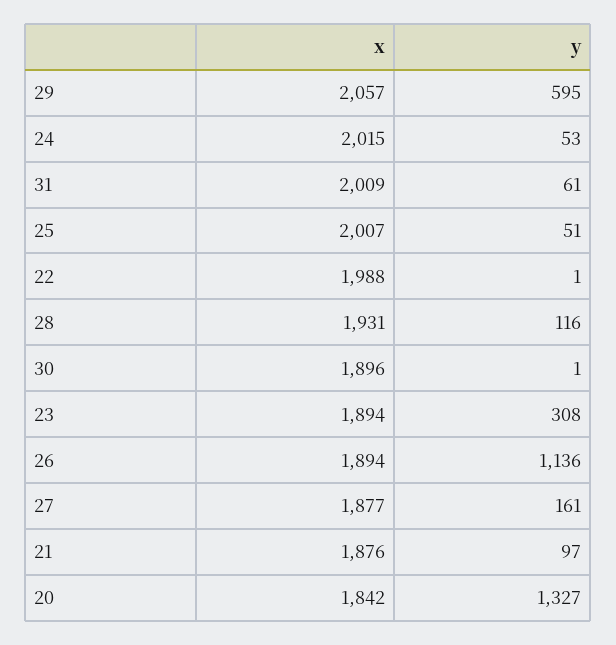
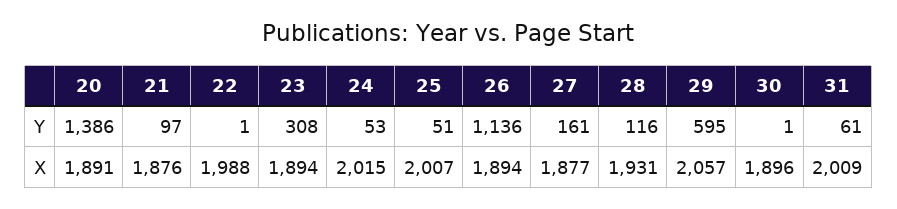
  {
    "x": {
      "29": 2057,
      "24": 2015,
      "31": 2009,
      "25": 2007,
      "22": 1988,
      "28": 1931,
      "30": 1896,
      "23": 1894,
      "26": 1894,
      "27": 1877,
      "21": 1876,
-     "20": 1842
+     "20": 1891
    },
    "y": {
      "29": 595,
      "24": 53,
      "31": 61,
      "25": 51,
      "22": 1,
      "28": 116,
      "30": 1,
      "23": 308,
      "26": 1136,
      "27": 161,
      "21": 97,
-     "20": 1327
+     "20": 1386
    }
  }

